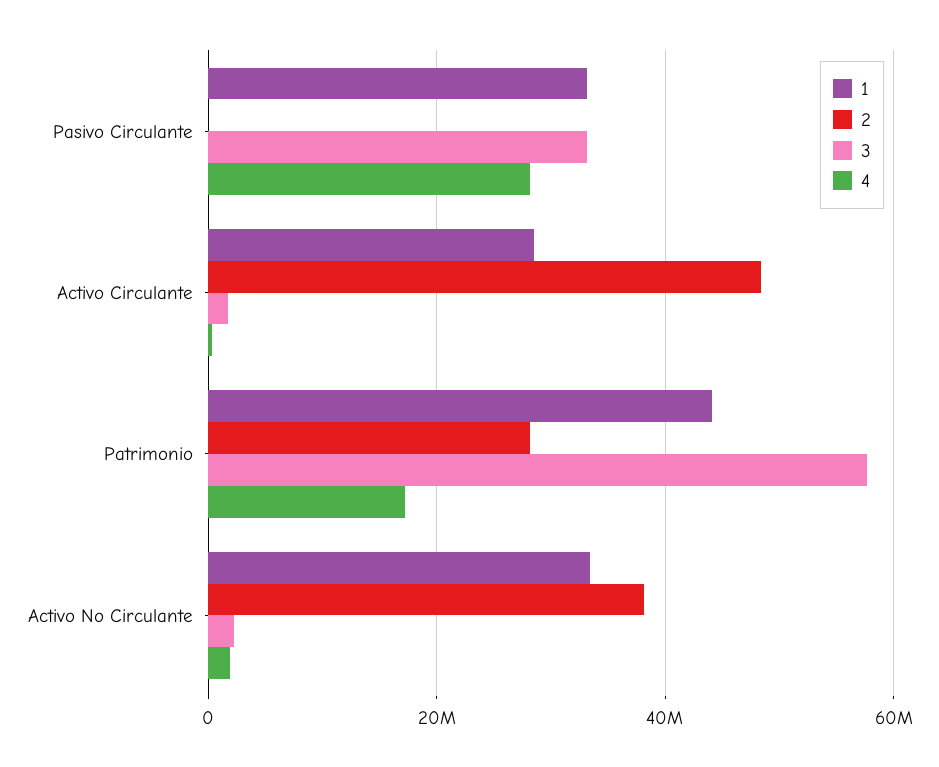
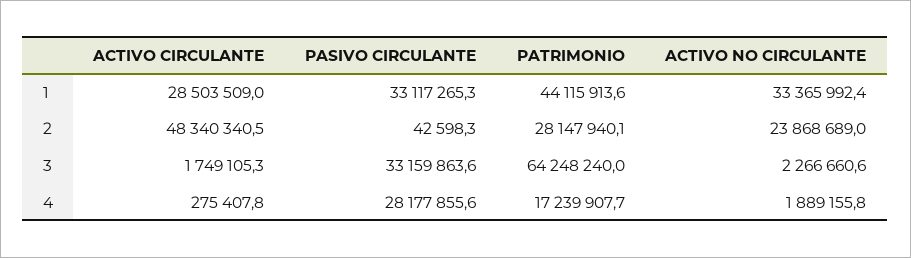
  {
    "1": {
      "Pasivo Circulante": 33117265.3,
      "Activo Circulante": 28503509,
      "Patrimonio": 44115913.6,
      "Activo No Circulante": 33365992.4
    },
    "2": {
      "Pasivo Circulante": 42598.3,
      "Activo Circulante": 48340340.5,
      "Patrimonio": 28147940.1,
-     "Activo No Circulante": 38000000
+     "Activo No Circulante": 23868689
    },
    "3": {
      "Pasivo Circulante": 33159863.6,
      "Activo Circulante": 1749105.3,
-     "Patrimonio": 58000000,
+     "Patrimonio": 64248240,
      "Activo No Circulante": 2266660.6
    },
    "4": {
      "Pasivo Circulante": 28177855.6,
      "Activo Circulante": 275407.8,
      "Patrimonio": 17239907.7,
      "Activo No Circulante": 1889155.8
    }
  }

